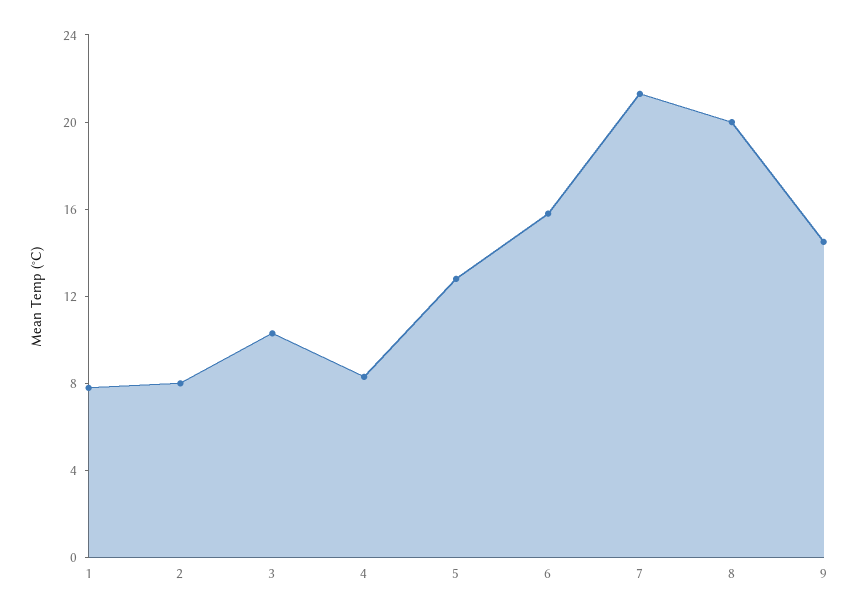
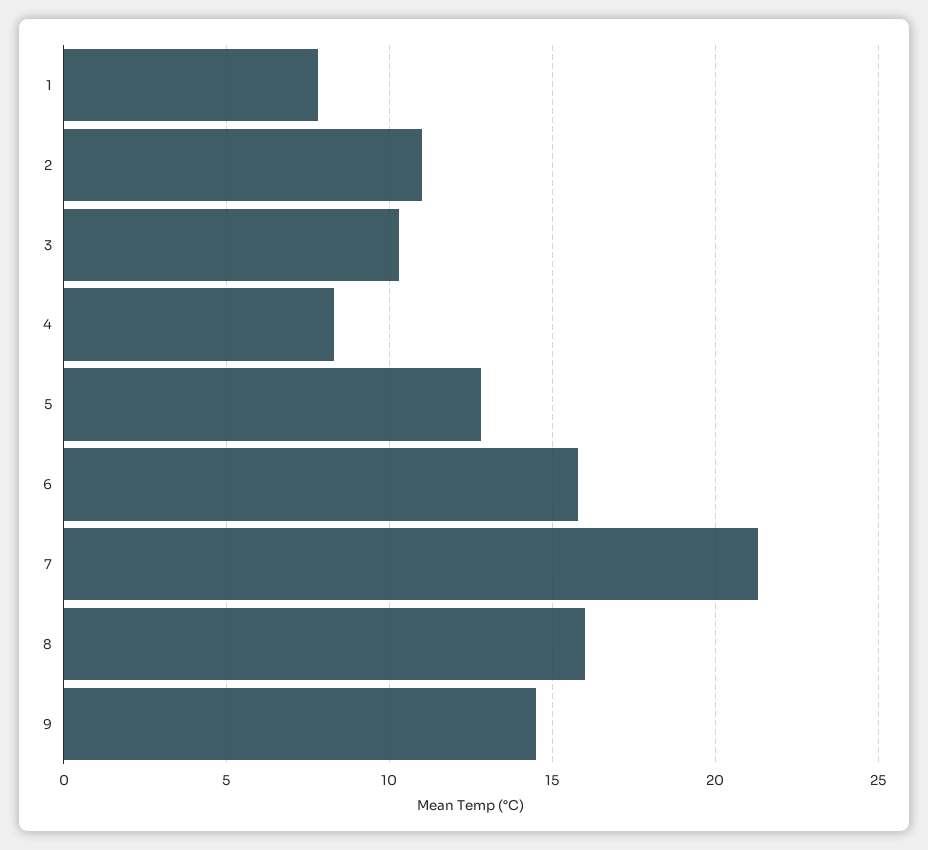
  {
    "1": 8,
-   "2": 8,
+   "2": 11,
    "3": 10.5,
    "4": 8.5,
    "5": 13,
    "6": 16,
    "7": 21.5,
-   "8": 20,
+   "8": 16,
    "9": 14.5
  }

